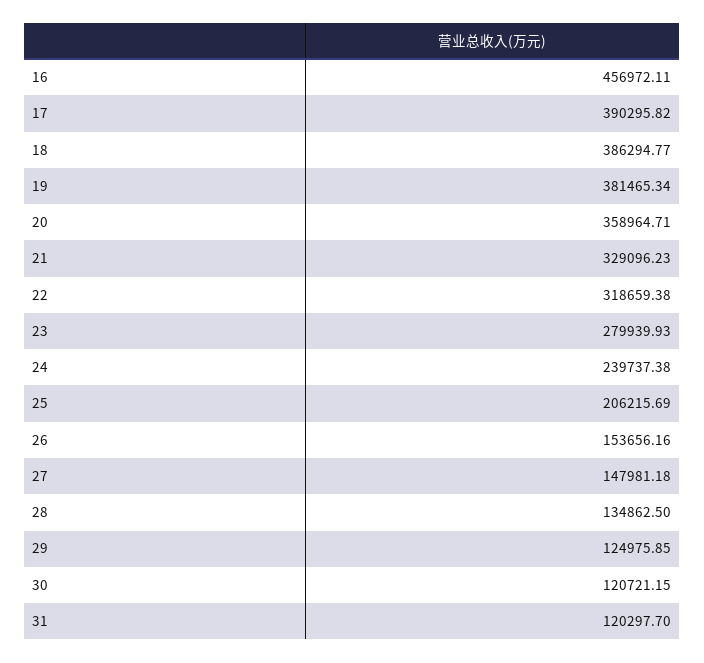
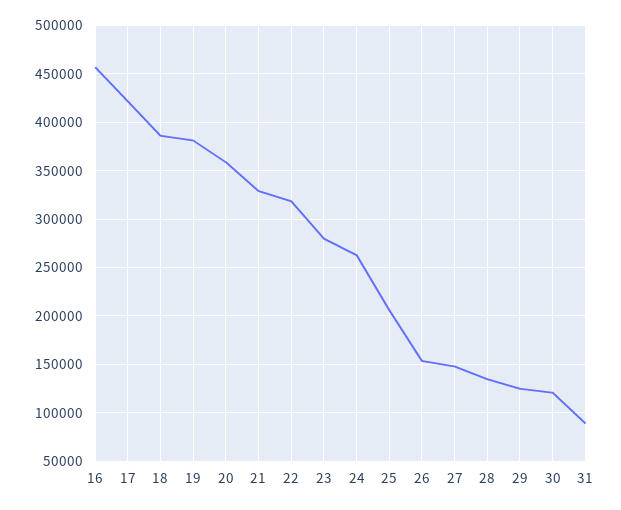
  {
    "16": 456972.11,
-   "17": 390295.82,
+   "17": 420000,
    "18": 386294.77,
    "19": 381465.34,
    "20": 358964.71,
    "21": 329096.23,
    "22": 318659.38,
    "23": 279939.93,
-   "24": 239737.38,
+   "24": 260000,
    "25": 206215.69,
    "26": 153656.16,
    "27": 147981.18,
    "28": 134862.5,
    "29": 124975.85,
    "30": 120721.15,
-   "31": 120297.7
+   "31": 90000
  }

